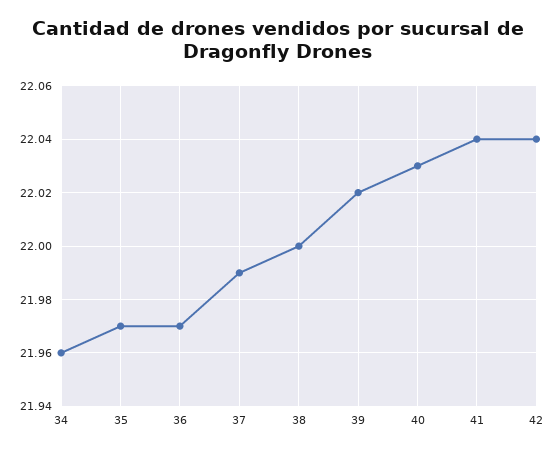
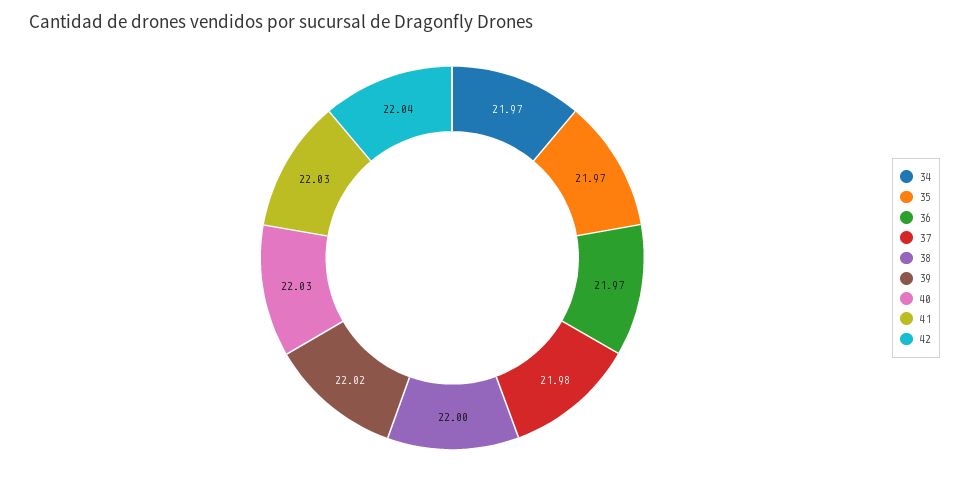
  {
-   "34": 21.96,
+   "34": 21.97,
    "35": 21.97,
    "36": 21.97,
-   "37": 21.99,
+   "37": 21.98,
    "38": 22,
    "39": 22.02,
    "40": 22.03,
-   "41": 22.04,
+   "41": 22.03,
    "42": 22.04
  }

